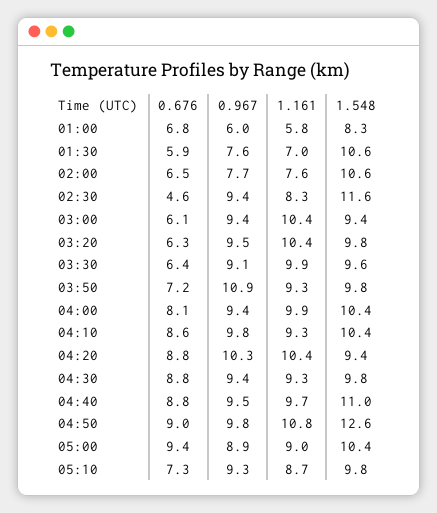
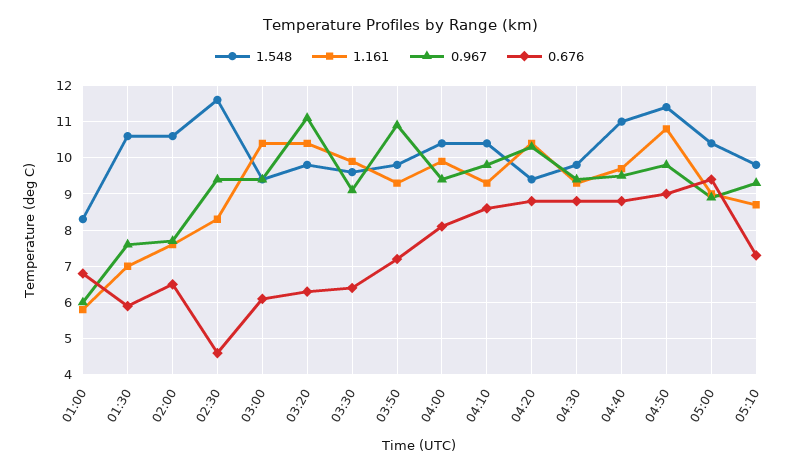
  {
    "0.676": {
      "01:00": 6.8,
      "01:30": 5.9,
      "02:00": 6.5,
      "02:30": 4.6,
      "03:00": 6.1,
      "03:20": 6.3,
      "03:30": 6.4,
      "03:50": 7.2,
      "04:00": 8.1,
      "04:10": 8.6,
      "04:20": 8.8,
      "04:30": 8.8,
      "04:40": 8.8,
      "04:50": 9,
      "05:00": 9.4,
      "05:10": 7.3
    },
    "0.967": {
      "01:00": 6,
      "01:30": 7.6,
      "02:00": 7.7,
      "02:30": 9.4,
      "03:00": 9.4,
-     "03:20": 9.5,
+     "03:20": 11,
      "03:30": 9.1,
      "03:50": 10.9,
      "04:00": 9.4,
      "04:10": 9.8,
      "04:20": 10.3,
      "04:30": 9.4,
      "04:40": 9.5,
      "04:50": 9.8,
      "05:00": 8.9,
      "05:10": 9.3
    },
    "1.161": {
      "01:00": 5.8,
      "01:30": 7,
      "02:00": 7.6,
      "02:30": 8.3,
      "03:00": 10.4,
      "03:20": 10.4,
      "03:30": 9.9,
      "03:50": 9.3,
      "04:00": 9.9,
      "04:10": 9.3,
      "04:20": 10.4,
      "04:30": 9.3,
      "04:40": 9.7,
      "04:50": 10.8,
      "05:00": 9,
      "05:10": 8.7
    },
    "1.548": {
      "01:00": 8.3,
      "01:30": 10.6,
      "02:00": 10.6,
      "02:30": 11.6,
      "03:00": 9.4,
      "03:20": 9.8,
      "03:30": 9.6,
      "03:50": 9.8,
      "04:00": 10.4,
      "04:10": 10.4,
      "04:20": 9.4,
      "04:30": 9.8,
      "04:40": 11,
-     "04:50": 12.6,
+     "04:50": 11.5,
      "05:00": 10.4,
      "05:10": 9.8
    }
  }

